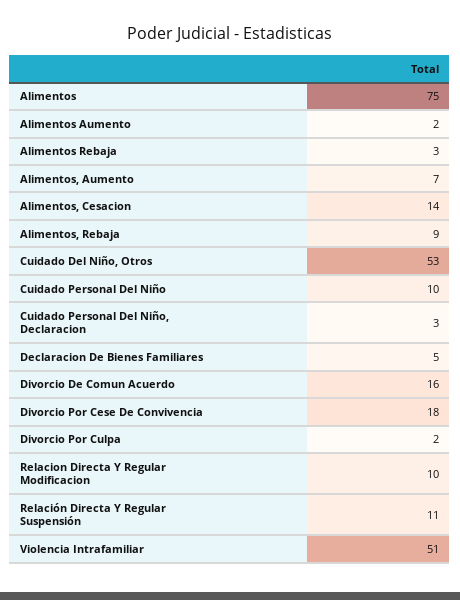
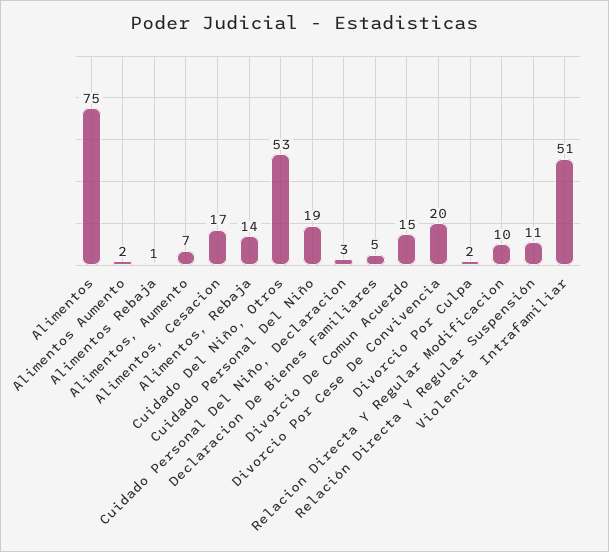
  {
    "Alimentos": 75,
    "Alimentos Aumento": 2,
-   "Alimentos Rebaja": 3,
+   "Alimentos Rebaja": 1,
    "Alimentos, Aumento": 7,
-   "Alimentos, Cesacion": 14,
+   "Alimentos, Cesacion": 17,
-   "Alimentos, Rebaja": 9,
+   "Alimentos, Rebaja": 14,
    "Cuidado Del Niño, Otros": 53,
-   "Cuidado Personal Del Niño": 10,
+   "Cuidado Personal Del Niño": 19,
    "Cuidado Personal Del Niño, Declaracion": 3,
    "Declaracion De Bienes Familiares": 5,
-   "Divorcio De Comun Acuerdo": 16,
+   "Divorcio De Comun Acuerdo": 15,
-   "Divorcio Por Cese De Convivencia": 18,
+   "Divorcio Por Cese De Convivencia": 20,
    "Divorcio Por Culpa": 2,
    "Relacion Directa Y Regular Modificacion": 10,
    "Relación Directa Y Regular Suspensión": 11,
    "Violencia Intrafamiliar": 51
  }

